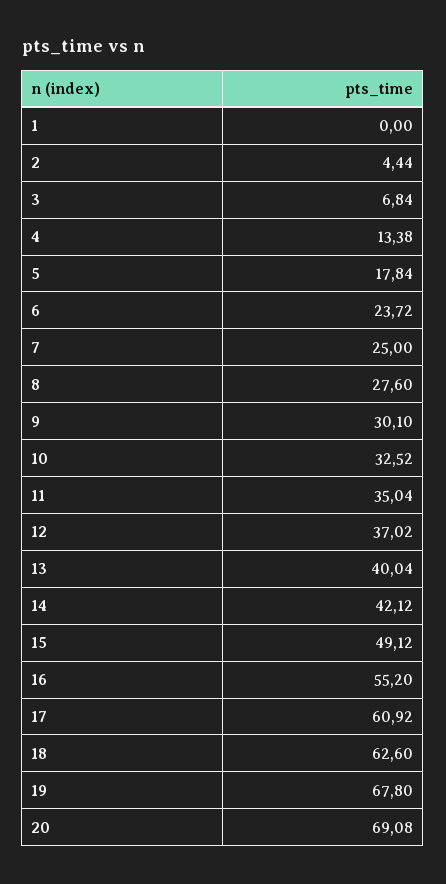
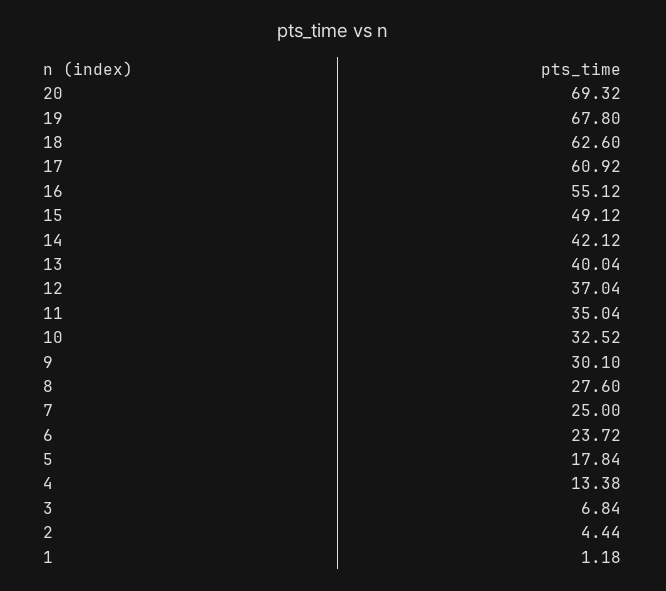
  {
-   "1": 0,
+   "1": 1.18,
    "2": 4.44,
    "3": 6.84,
    "4": 13.38,
    "5": 17.84,
    "6": 23.72,
    "7": 25,
    "8": 27.6,
    "9": 30.1,
    "10": 32.52,
    "11": 35.04,
-   "12": 37.02,
+   "12": 37.04,
    "13": 40.04,
    "14": 42.12,
    "15": 49.12,
-   "16": 55.2,
+   "16": 55.12,
    "17": 60.92,
    "18": 62.6,
    "19": 67.8,
-   "20": 69.08
+   "20": 69.32
  }

